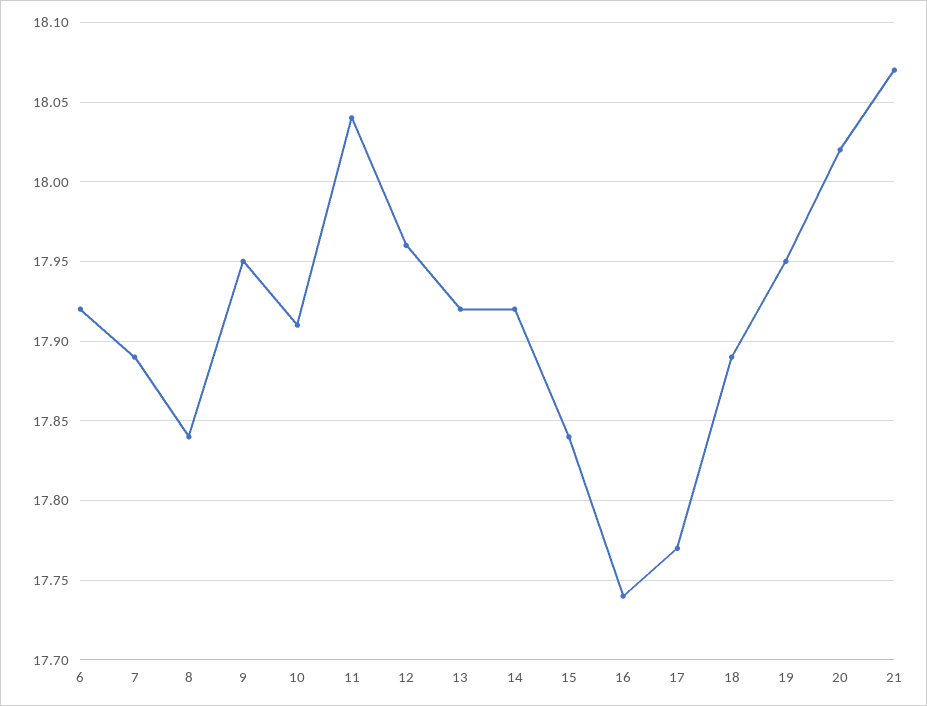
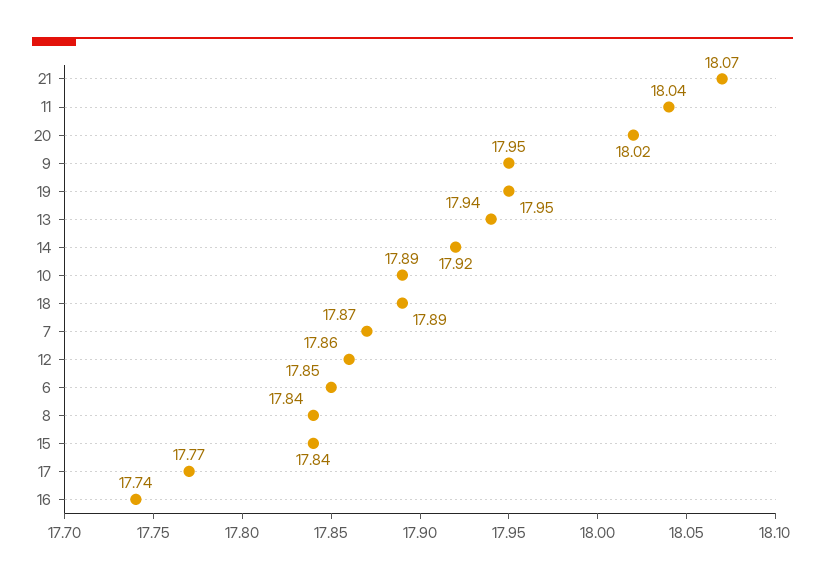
  {
-   "6": 17.92,
+   "6": 17.85,
-   "7": 17.89,
+   "7": 17.87,
    "8": 17.84,
    "9": 17.95,
-   "10": 17.91,
+   "10": 17.89,
    "11": 18.04,
-   "12": 17.96,
+   "12": 17.86,
-   "13": 17.92,
+   "13": 17.94,
    "14": 17.92,
    "15": 17.84,
    "16": 17.74,
    "17": 17.77,
    "18": 17.89,
    "19": 17.95,
    "20": 18.02,
    "21": 18.07
  }

